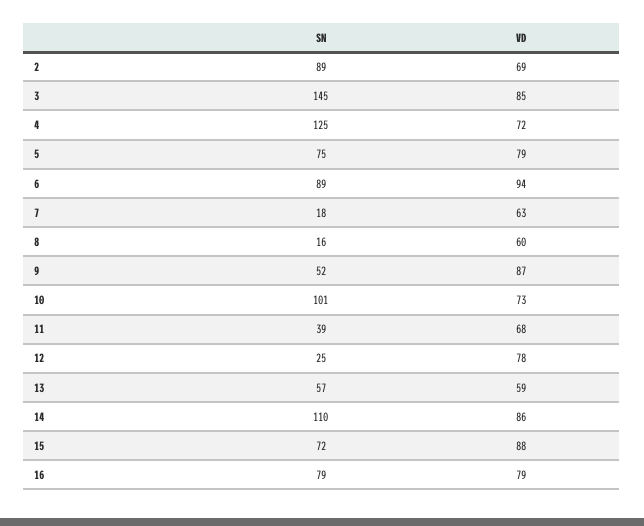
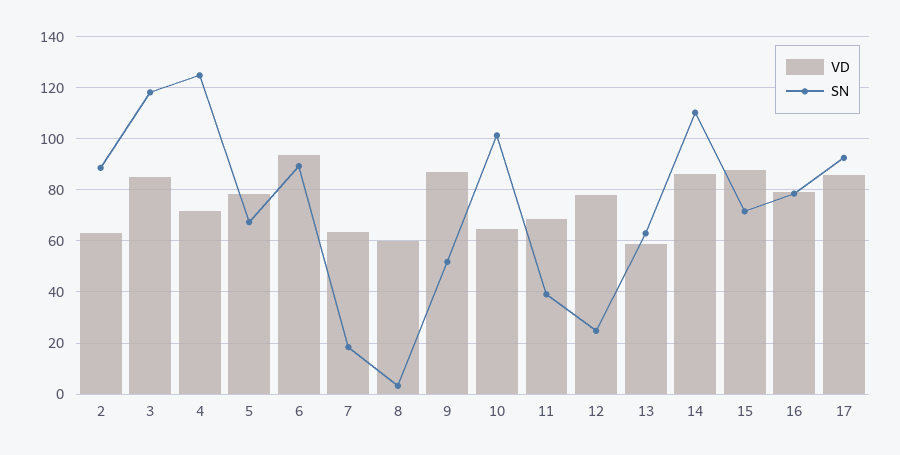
  {
    "SN": {
      "2": 89,
-     "3": 145,
+     "3": 117.5,
      "4": 125,
-     "5": 75,
+     "5": 67.5,
      "6": 89,
      "7": 18,
-     "8": 16,
+     "8": 2.5,
      "9": 52,
      "10": 101,
      "11": 39,
      "12": 25,
-     "13": 57,
+     "13": 62.5,
      "14": 110,
      "15": 72,
-     "16": 79
+     "16": 79,
+     "17": 92.5
    },
    "VD": {
-     "2": 69,
+     "2": 62.5,
      "3": 85,
      "4": 72,
      "5": 79,
      "6": 94,
      "7": 63,
      "8": 60,
      "9": 87,
-     "10": 73,
+     "10": 65,
      "11": 68,
      "12": 78,
      "13": 59,
      "14": 86,
      "15": 88,
-     "16": 79
+     "16": 79,
+     "17": 85
    }
  }

